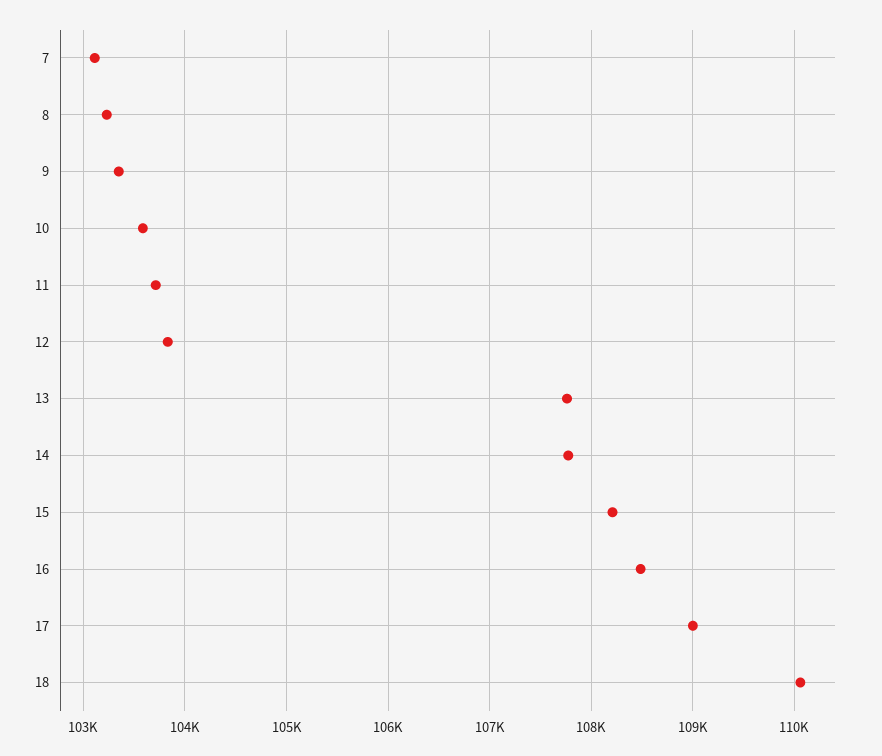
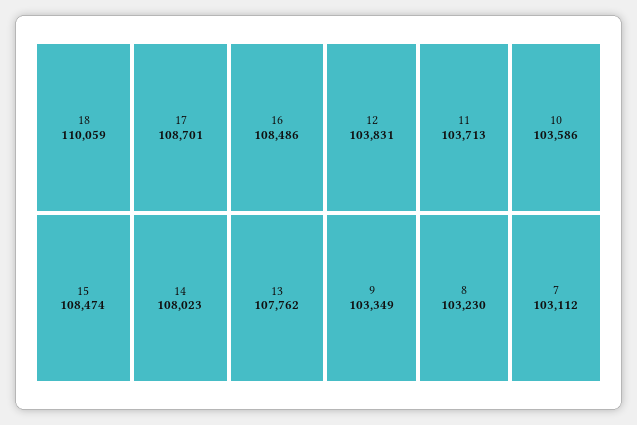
  {
    "7": 103112,
    "8": 103230,
    "9": 103349,
    "10": 103586,
    "11": 103713,
    "12": 103831,
    "13": 107762,
-   "14": 107800,
+   "14": 108023,
-   "15": 108200,
+   "15": 108474,
    "16": 108486,
-   "17": 109000,
+   "17": 108701,
    "18": 110059
  }

